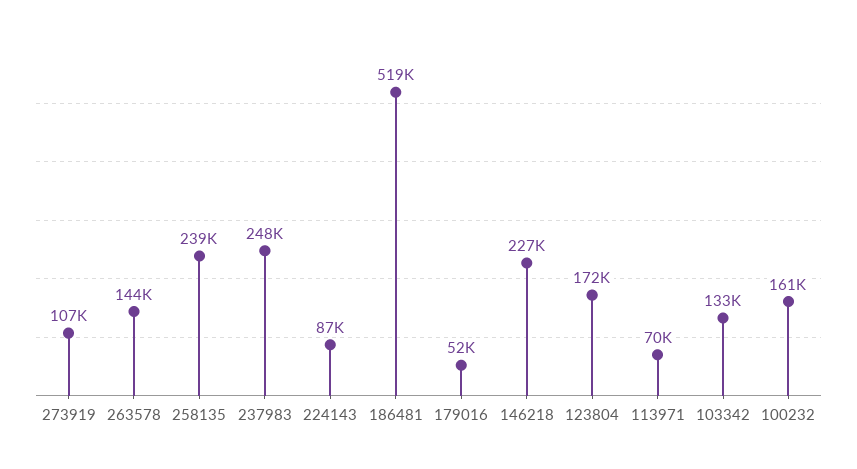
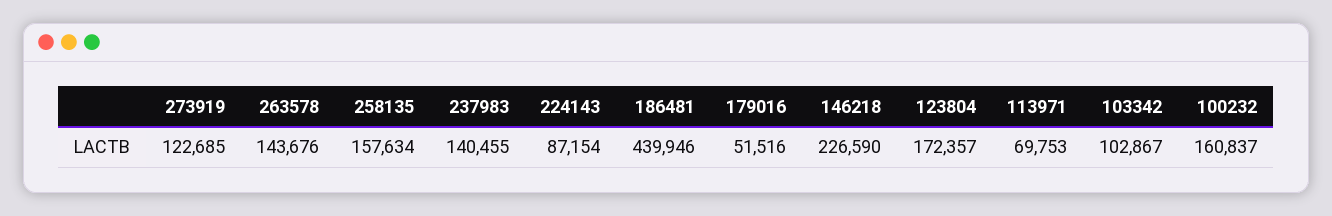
  {
-   "273919": 107000,
+   "273919": 122685,
    "263578": 143676,
-   "258135": 239000,
+   "258135": 157634,
-   "237983": 248000,
+   "237983": 140455,
    "224143": 87154,
-   "186481": 519000,
+   "186481": 439946,
    "179016": 51516,
    "146218": 226590,
    "123804": 172357,
    "113971": 69753,
-   "103342": 133000,
+   "103342": 102867,
    "100232": 160837
  }

